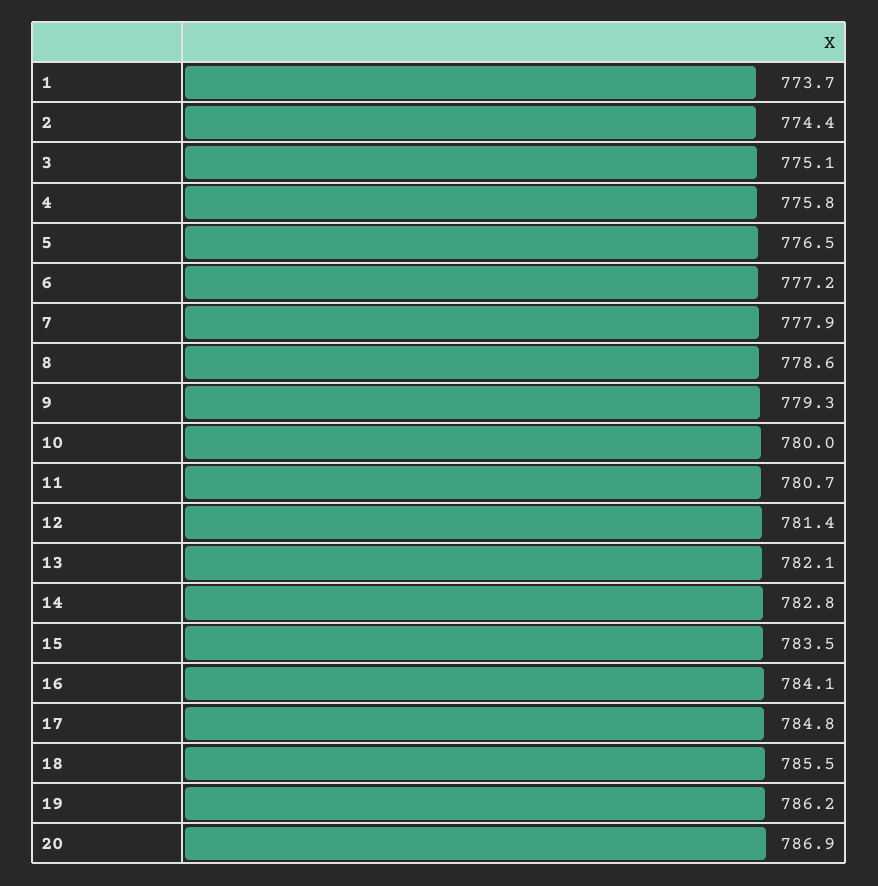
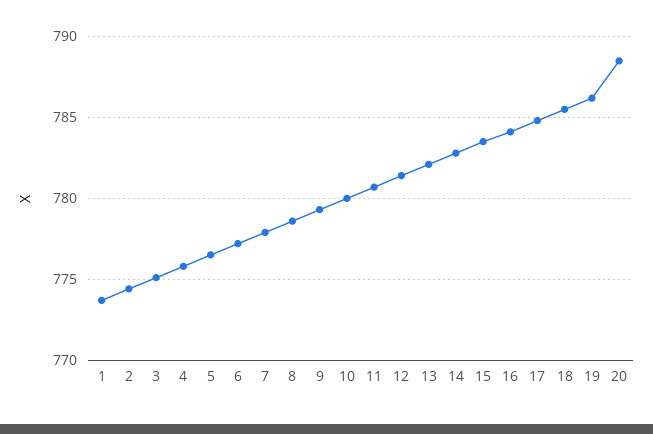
  {
    "1": 773.7,
    "2": 774.4,
    "3": 775.1,
    "4": 775.8,
    "5": 776.5,
    "6": 777.2,
    "7": 777.9,
    "8": 778.6,
    "9": 779.3,
    "10": 780,
    "11": 780.7,
    "12": 781.4,
    "13": 782.1,
    "14": 782.8,
    "15": 783.5,
    "16": 784.1,
    "17": 784.8,
    "18": 785.5,
    "19": 786.2,
-   "20": 786.9
+   "20": 788.5
  }

